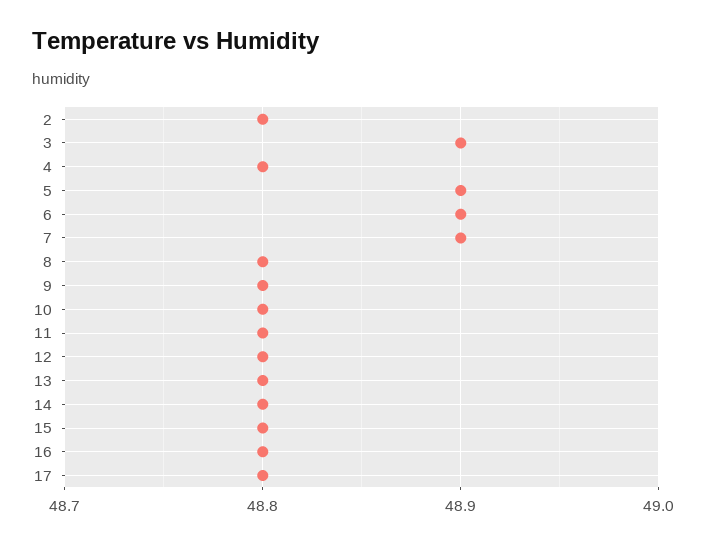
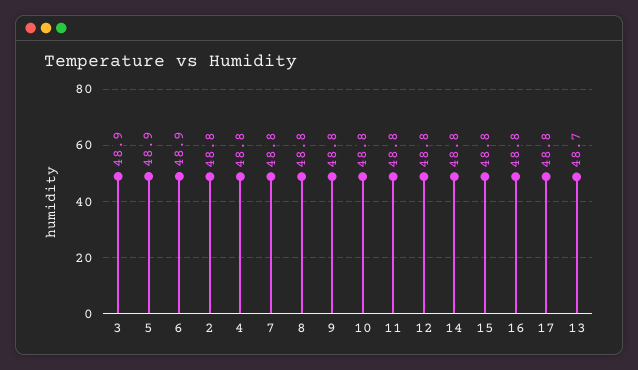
  {
    "2": 48.8,
    "3": 48.9,
    "4": 48.8,
    "5": 48.9,
    "6": 48.9,
-   "7": 48.9,
+   "7": 48.8,
    "8": 48.8,
    "9": 48.8,
    "10": 48.8,
    "11": 48.8,
    "12": 48.8,
-   "13": 48.8,
+   "13": 48.7,
    "14": 48.8,
    "15": 48.8,
    "16": 48.8,
    "17": 48.8
  }

